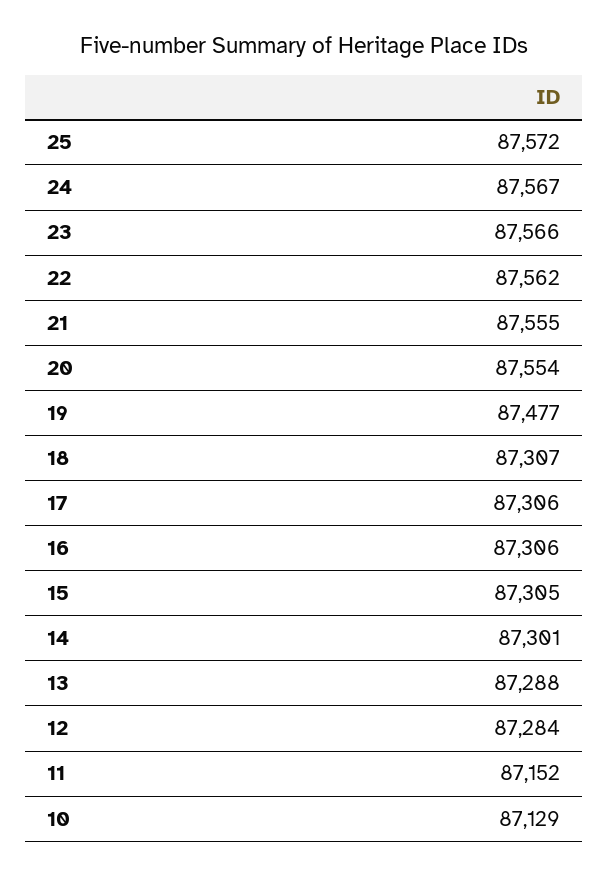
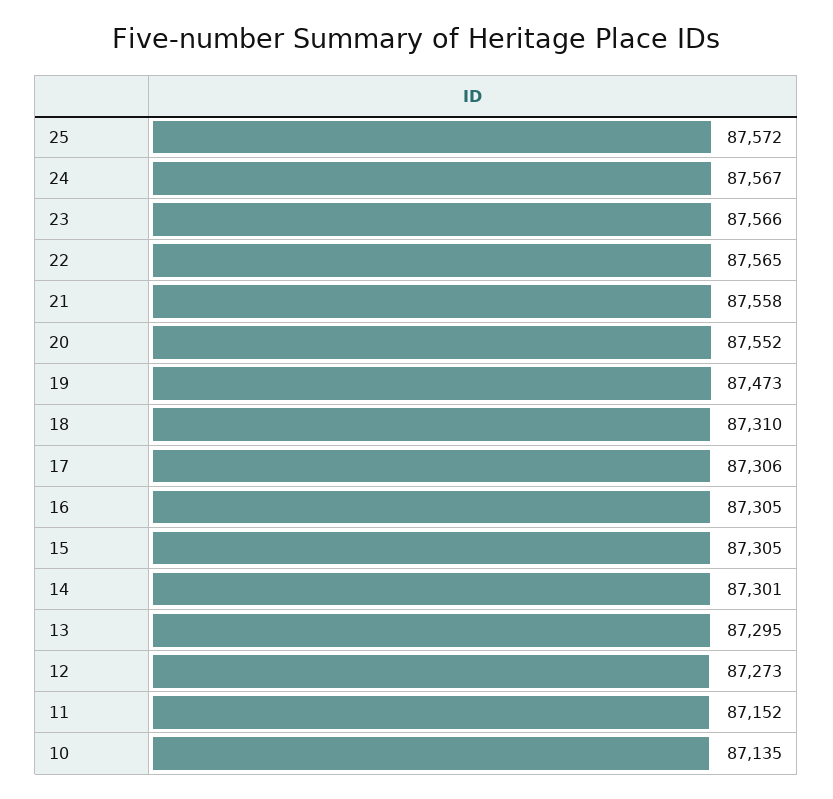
  {
    "25": 87572,
    "24": 87567,
    "23": 87566,
-   "22": 87562,
+   "22": 87565,
-   "21": 87555,
+   "21": 87558,
-   "20": 87554,
+   "20": 87552,
-   "19": 87477,
+   "19": 87473,
-   "18": 87307,
+   "18": 87310,
    "17": 87306,
-   "16": 87306,
+   "16": 87305,
    "15": 87305,
    "14": 87301,
-   "13": 87288,
+   "13": 87295,
-   "12": 87284,
+   "12": 87273,
    "11": 87152,
-   "10": 87129
+   "10": 87135
  }

